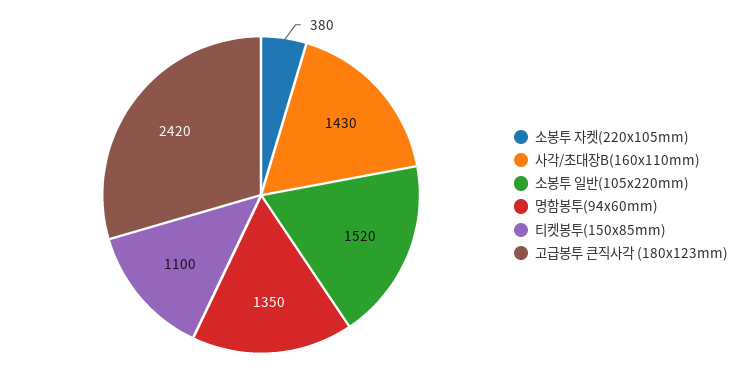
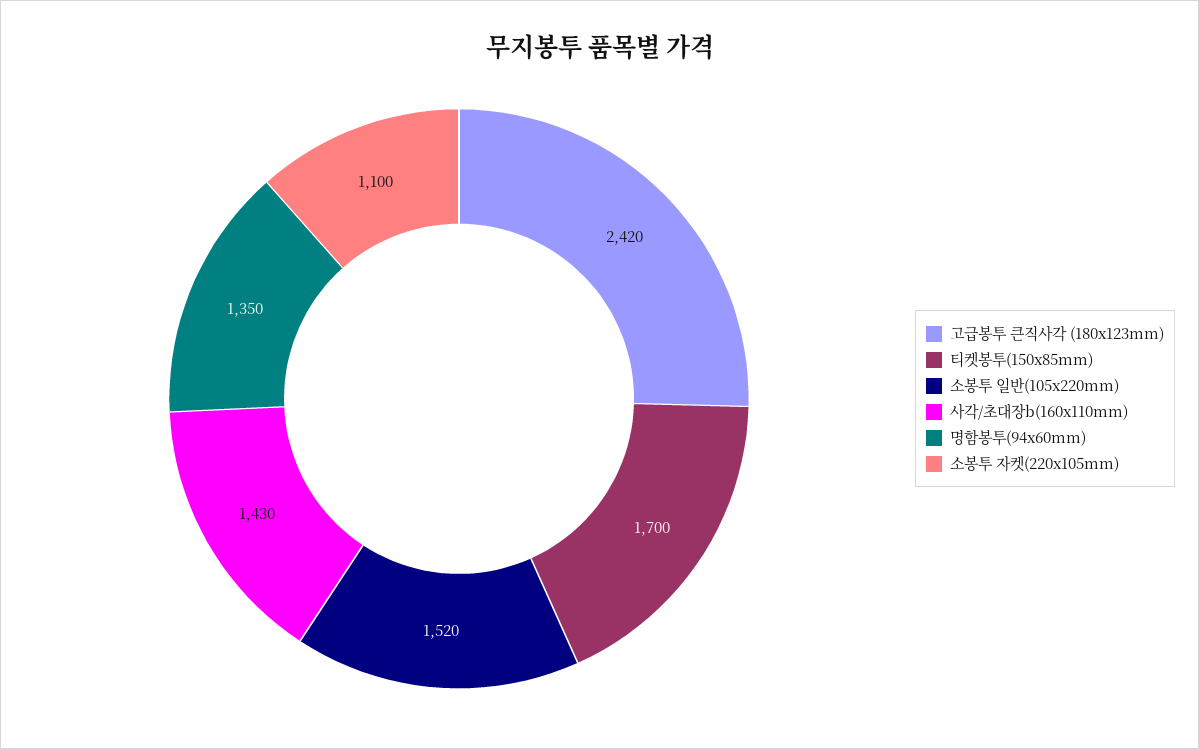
  {
-   "소봉투 자켓(220x105mm)": 380,
+   "소봉투 자켓(220x105mm)": 1100,
    "사각/초대장B(160x110mm)": 1430,
    "소봉투 일반(105x220mm)": 1520,
    "명함봉투(94x60mm)": 1350,
-   "티켓봉투(150x85mm)": 1100,
+   "티켓봉투(150x85mm)": 1700,
    "고급봉투 큰직사각 (180x123mm)": 2420
  }

